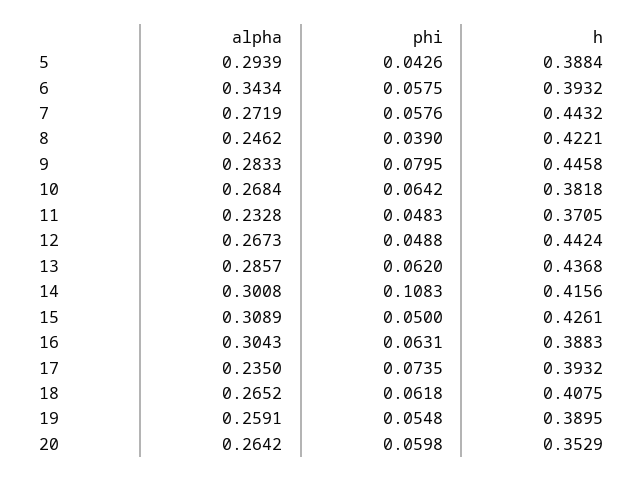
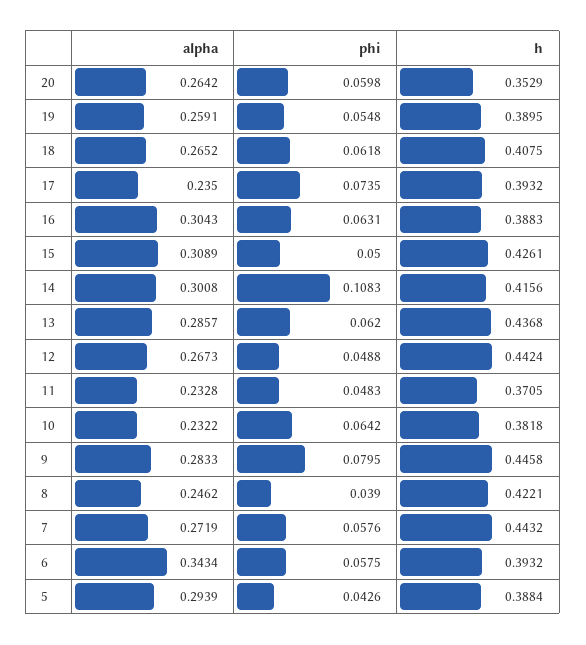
  {
    "alpha": {
      "5": 0.2939,
      "6": 0.3434,
      "7": 0.2719,
      "8": 0.2462,
      "9": 0.2833,
-     "10": 0.2684,
+     "10": 0.2322,
      "11": 0.2328,
      "12": 0.2673,
      "13": 0.2857,
      "14": 0.3008,
      "15": 0.3089,
      "16": 0.3043,
      "17": 0.235,
      "18": 0.2652,
      "19": 0.2591,
      "20": 0.2642
    },
    "phi": {
      "5": 0.0426,
      "6": 0.0575,
      "7": 0.0576,
      "8": 0.039,
      "9": 0.0795,
      "10": 0.0642,
      "11": 0.0483,
      "12": 0.0488,
      "13": 0.062,
      "14": 0.1083,
      "15": 0.05,
      "16": 0.0631,
      "17": 0.0735,
      "18": 0.0618,
      "19": 0.0548,
      "20": 0.0598
    },
    "h": {
      "5": 0.3884,
      "6": 0.3932,
      "7": 0.4432,
      "8": 0.4221,
      "9": 0.4458,
      "10": 0.3818,
      "11": 0.3705,
      "12": 0.4424,
      "13": 0.4368,
      "14": 0.4156,
      "15": 0.4261,
      "16": 0.3883,
      "17": 0.3932,
      "18": 0.4075,
      "19": 0.3895,
      "20": 0.3529
    }
  }

